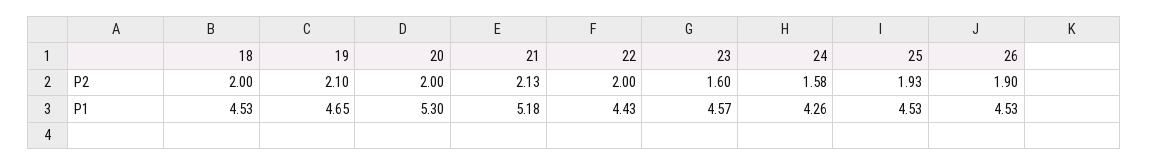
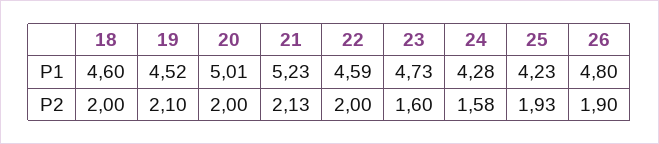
  {
    "18": {
      "P2": 2,
-     "P1": 4.53
+     "P1": 4.6
    },
    "19": {
      "P2": 2.1,
-     "P1": 4.65
+     "P1": 4.52
    },
    "20": {
      "P2": 2,
-     "P1": 5.3
+     "P1": 5.01
    },
    "21": {
      "P2": 2.13,
-     "P1": 5.18
+     "P1": 5.23
    },
    "22": {
      "P2": 2,
-     "P1": 4.43
+     "P1": 4.59
    },
    "23": {
      "P2": 1.6,
-     "P1": 4.57
+     "P1": 4.73
    },
    "24": {
      "P2": 1.58,
-     "P1": 4.26
+     "P1": 4.28
    },
    "25": {
      "P2": 1.93,
-     "P1": 4.53
+     "P1": 4.23
    },
    "26": {
      "P2": 1.9,
-     "P1": 4.53
+     "P1": 4.8
    }
  }

